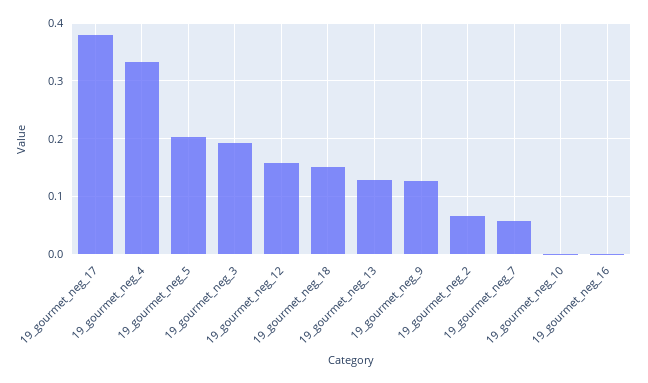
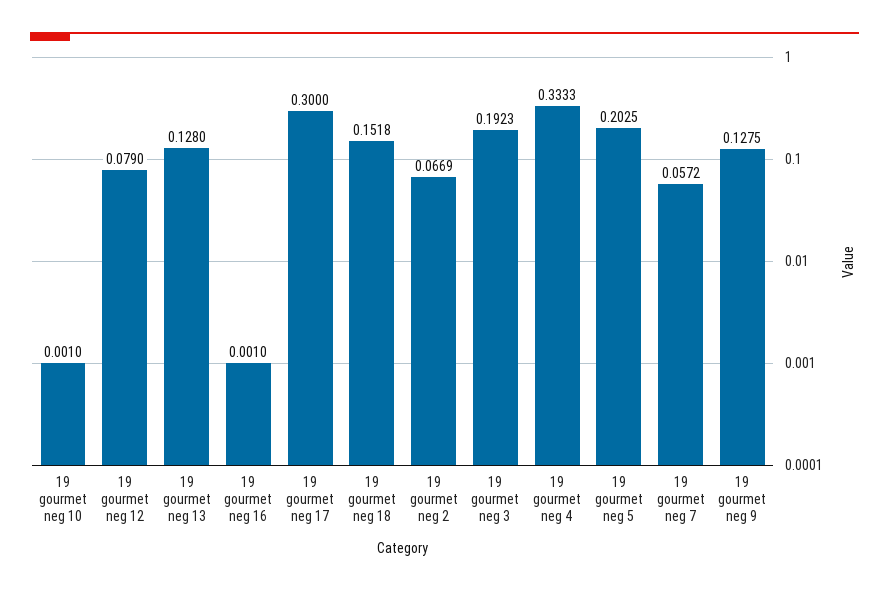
  {
-   "19_gourmet_neg_17": 0.38,
+   "19_gourmet_neg_17": 0.3,
    "19_gourmet_neg_4": 0.3333,
    "19_gourmet_neg_5": 0.2025,
    "19_gourmet_neg_3": 0.1923,
-   "19_gourmet_neg_12": 0.16,
+   "19_gourmet_neg_12": 0.079,
    "19_gourmet_neg_18": 0.1518,
    "19_gourmet_neg_13": 0.128,
    "19_gourmet_neg_9": 0.1275,
    "19_gourmet_neg_2": 0.0669,
    "19_gourmet_neg_7": 0.0572,
    "19_gourmet_neg_10": 0.001,
    "19_gourmet_neg_16": 0.001
  }

